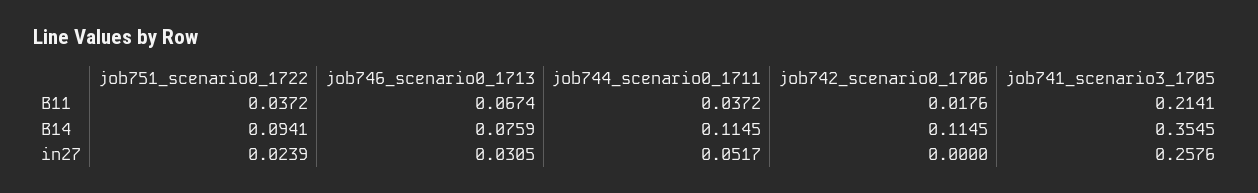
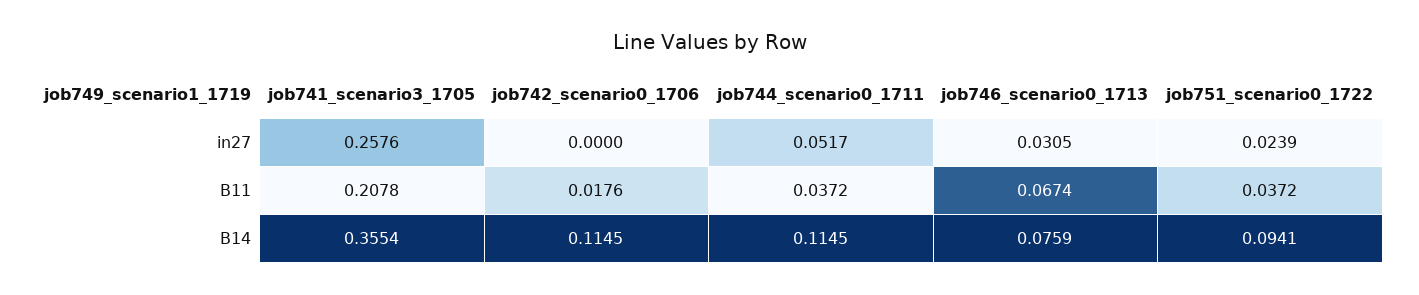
  {
    "job751_scenario0_1722": {
      "B11": 0.0372,
      "B14": 0.0941,
      "in27": 0.0239
    },
    "job746_scenario0_1713": {
      "B11": 0.0674,
      "B14": 0.0759,
      "in27": 0.0305
    },
    "job744_scenario0_1711": {
      "B11": 0.0372,
      "B14": 0.1145,
      "in27": 0.0517
    },
    "job742_scenario0_1706": {
      "B11": 0.0176,
      "B14": 0.1145,
      "in27": 0
    },
    "job741_scenario3_1705": {
-     "B11": 0.2141,
+     "B11": 0.2078,
-     "B14": 0.3545,
+     "B14": 0.3554,
      "in27": 0.2576
    }
  }

